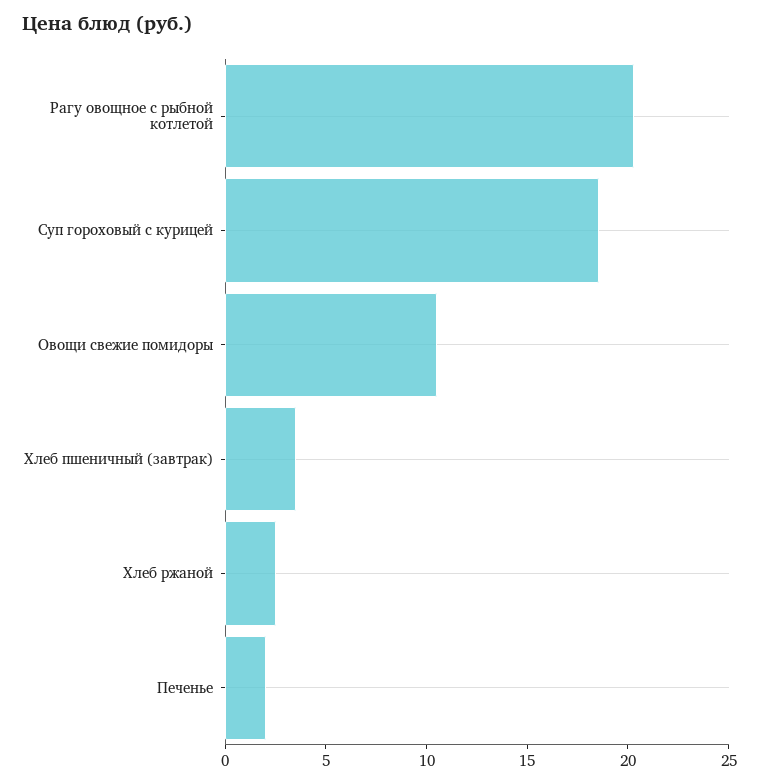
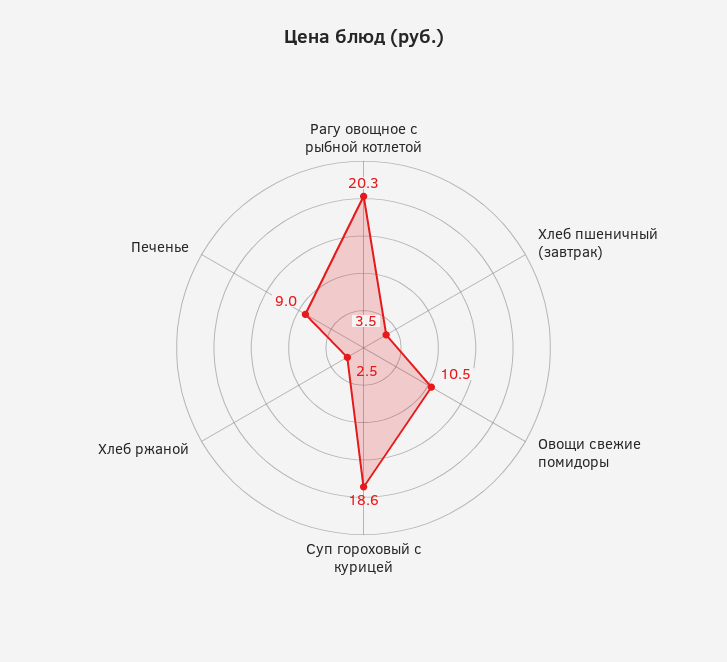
  {
    "Рагу овощное с рыбной котлетой": 20.3,
    "Суп гороховый с курицей": 18.6,
    "Овощи свежие помидоры": 10.5,
    "Хлеб пшеничный (завтрак)": 3.5,
    "Хлеб ржаной": 2.5,
-   "Печенье": 2
+   "Печенье": 9
  }

